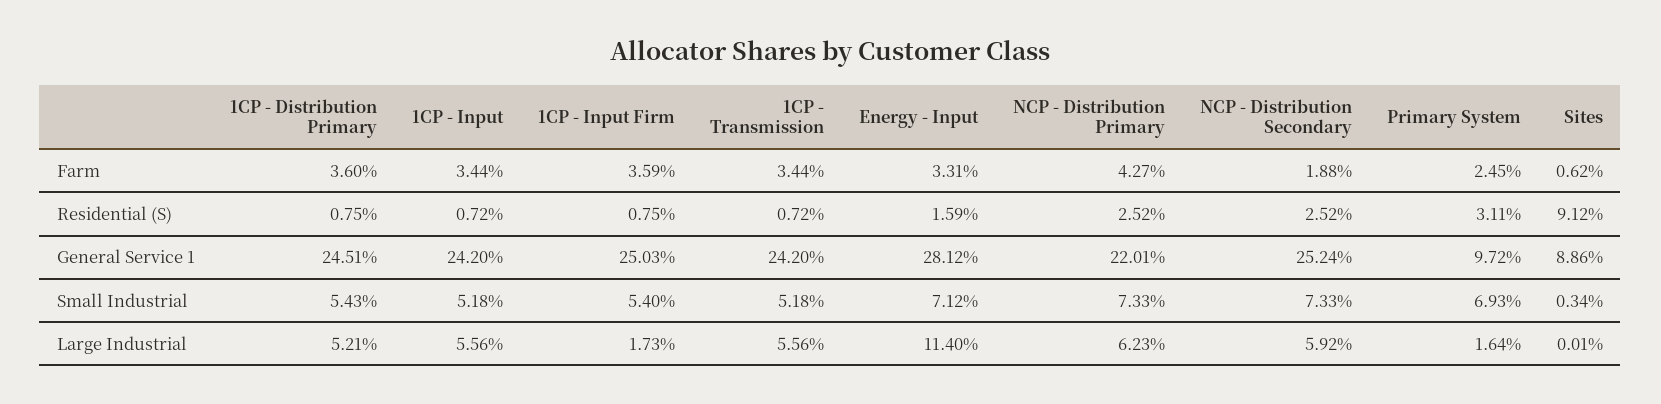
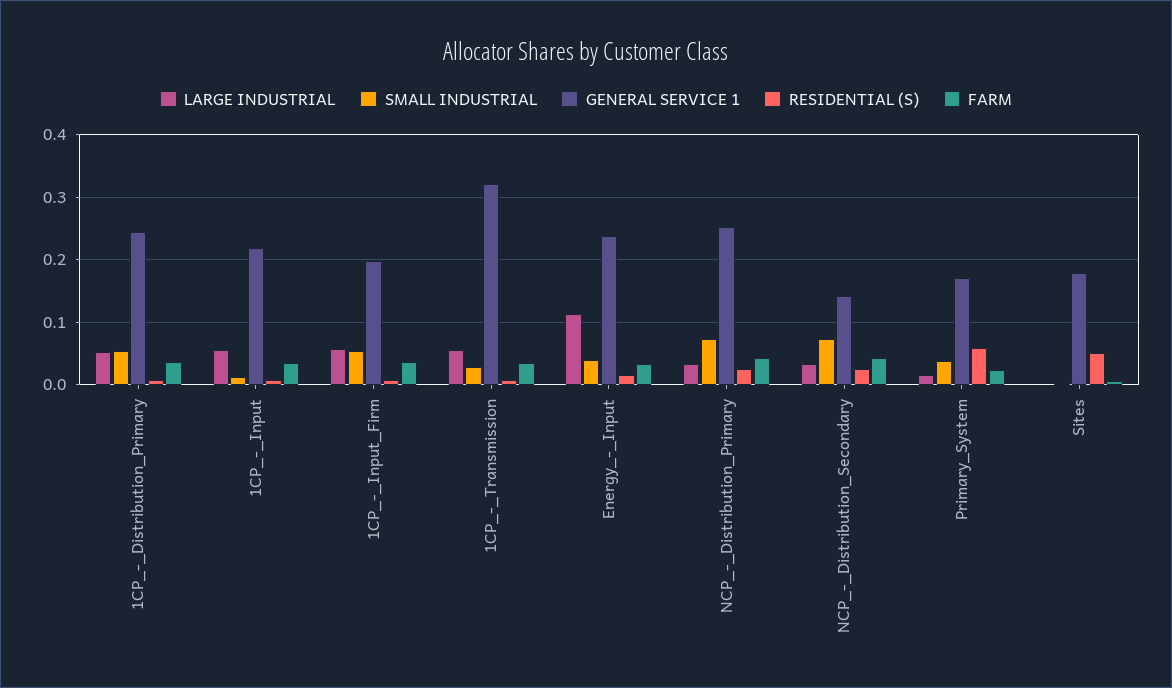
  {
    "Farm": {
      "1CP - Distribution Primary": 0.036,
      "1CP - Input": 0.0344,
      "1CP - Input Firm": 0.0359,
      "1CP - Transmission": 0.0344,
      "Energy - Input": 0.0331,
      "NCP - Distribution Primary": 0.0427,
-     "NCP - Distribution Secondary": 0.0188,
+     "NCP - Distribution Secondary": 0.04,
      "Primary System": 0.0245,
      "Sites": 0.0062
    },
    "Residential (S)": {
      "1CP - Distribution Primary": 0.0075,
      "1CP - Input": 0.0072,
      "1CP - Input Firm": 0.0075,
      "1CP - Transmission": 0.0072,
      "Energy - Input": 0.0159,
      "NCP - Distribution Primary": 0.0252,
      "NCP - Distribution Secondary": 0.0252,
-     "Primary System": 0.0311,
+     "Primary System": 0.06,
-     "Sites": 0.0912
+     "Sites": 0.05
    },
    "General Service 1": {
      "1CP - Distribution Primary": 0.2451,
-     "1CP - Input": 0.242,
+     "1CP - Input": 0.22,
-     "1CP - Input Firm": 0.2503,
+     "1CP - Input Firm": 0.2,
-     "1CP - Transmission": 0.242,
+     "1CP - Transmission": 0.32,
-     "Energy - Input": 0.2812,
+     "Energy - Input": 0.24,
-     "NCP - Distribution Primary": 0.2201,
+     "NCP - Distribution Primary": 0.25,
-     "NCP - Distribution Secondary": 0.2524,
+     "NCP - Distribution Secondary": 0.14,
-     "Primary System": 0.0972,
+     "Primary System": 0.17,
-     "Sites": 0.0886
+     "Sites": 0.18
    },
    "Small Industrial": {
      "1CP - Distribution Primary": 0.0543,
-     "1CP - Input": 0.0518,
+     "1CP - Input": 0.01,
      "1CP - Input Firm": 0.054,
-     "1CP - Transmission": 0.0518,
+     "1CP - Transmission": 0.03,
-     "Energy - Input": 0.0712,
+     "Energy - Input": 0.04,
      "NCP - Distribution Primary": 0.0733,
      "NCP - Distribution Secondary": 0.0733,
-     "Primary System": 0.0693,
+     "Primary System": 0.04,
      "Sites": 0.0034
    },
    "Large Industrial": {
      "1CP - Distribution Primary": 0.0521,
      "1CP - Input": 0.0556,
-     "1CP - Input Firm": 0.0173,
+     "1CP - Input Firm": 0.06,
      "1CP - Transmission": 0.0556,
      "Energy - Input": 0.114,
-     "NCP - Distribution Primary": 0.0623,
+     "NCP - Distribution Primary": 0.03,
-     "NCP - Distribution Secondary": 0.0592,
+     "NCP - Distribution Secondary": 0.03,
      "Primary System": 0.0164,
      "Sites": 0.0001
    }
  }

